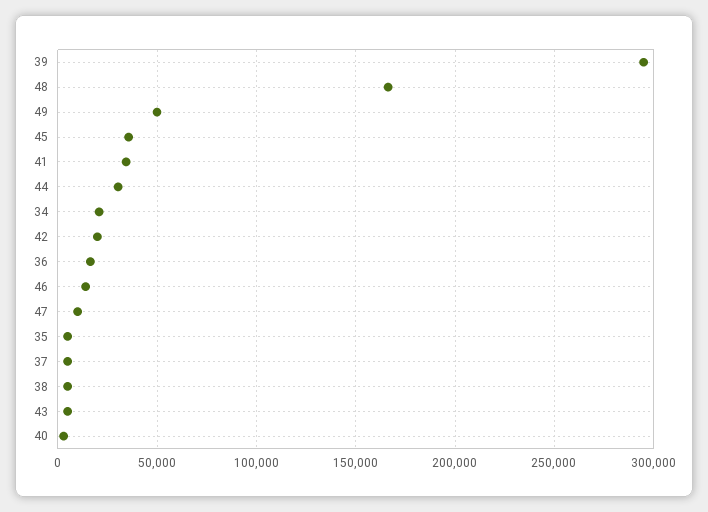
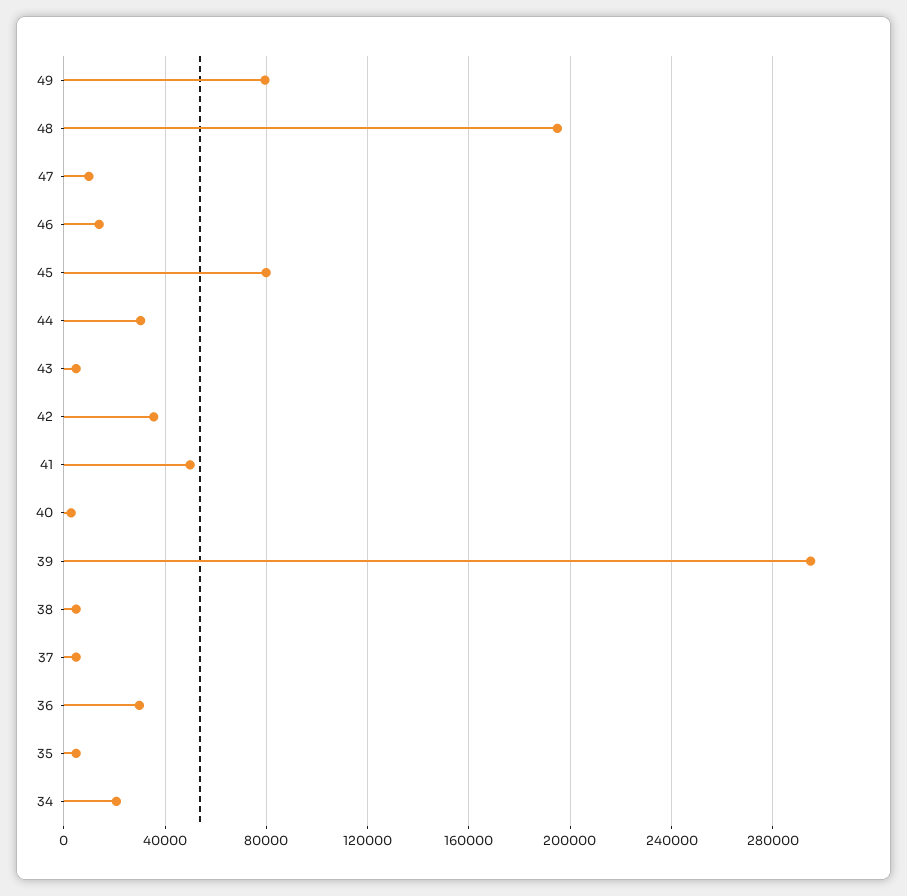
  {
    "39": 295000,
-   "48": 165000,
+   "48": 195000,
-   "49": 50000,
+   "49": 80000,
-   "45": 35000,
+   "45": 80000,
-   "41": 35000,
+   "41": 50000,
    "44": 30000,
    "34": 20000,
-   "42": 20000,
+   "42": 35000,
-   "36": 15000,
+   "36": 30000,
    "46": 15000,
    "47": 10000,
    "35": 5000,
    "37": 5000,
    "38": 5000,
    "43": 5000,
    "40": 5000
  }

